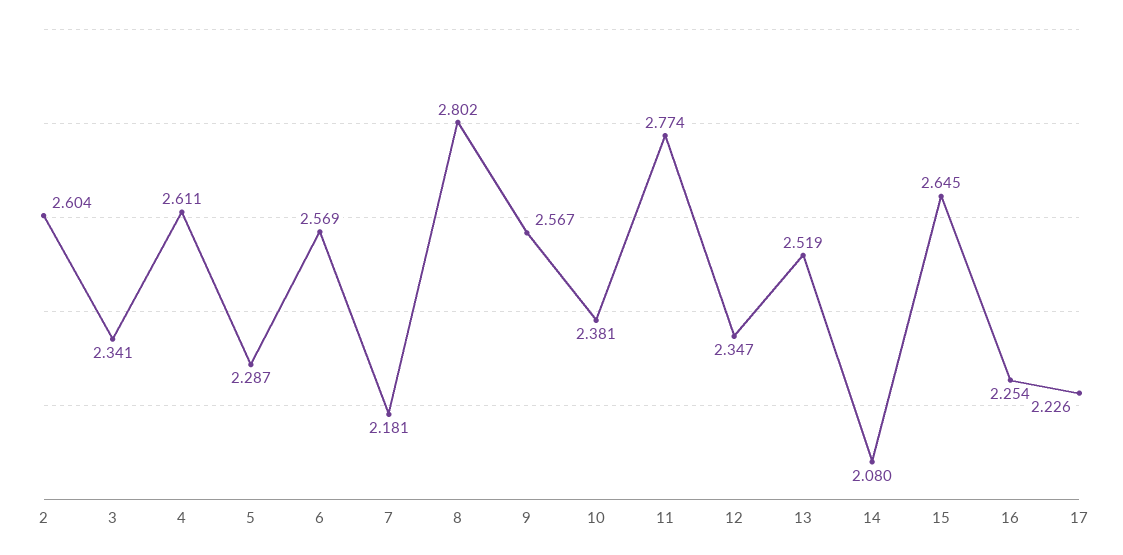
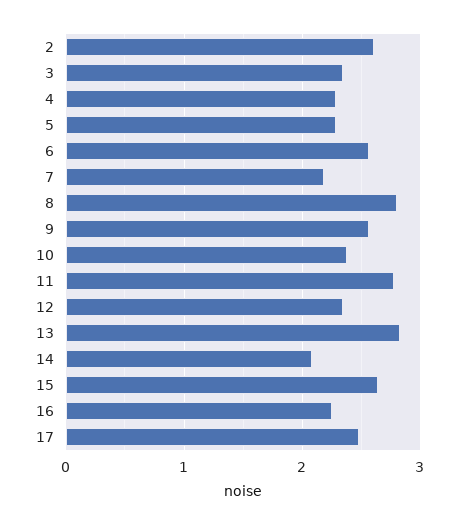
  {
    "2": 2.604,
    "3": 2.341,
-   "4": 2.611,
+   "4": 2.3,
    "5": 2.287,
    "6": 2.569,
    "7": 2.181,
    "8": 2.802,
    "9": 2.567,
    "10": 2.381,
    "11": 2.774,
    "12": 2.347,
-   "13": 2.519,
+   "13": 2.8,
    "14": 2.08,
    "15": 2.645,
    "16": 2.254,
-   "17": 2.226
+   "17": 2.5
  }

